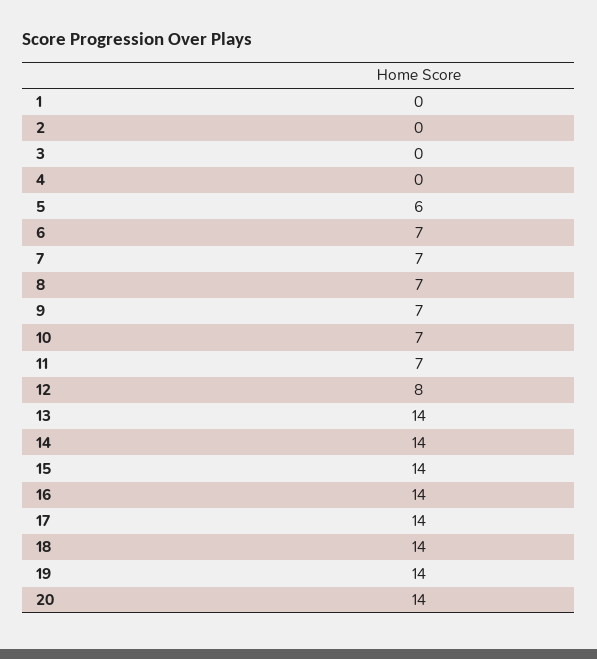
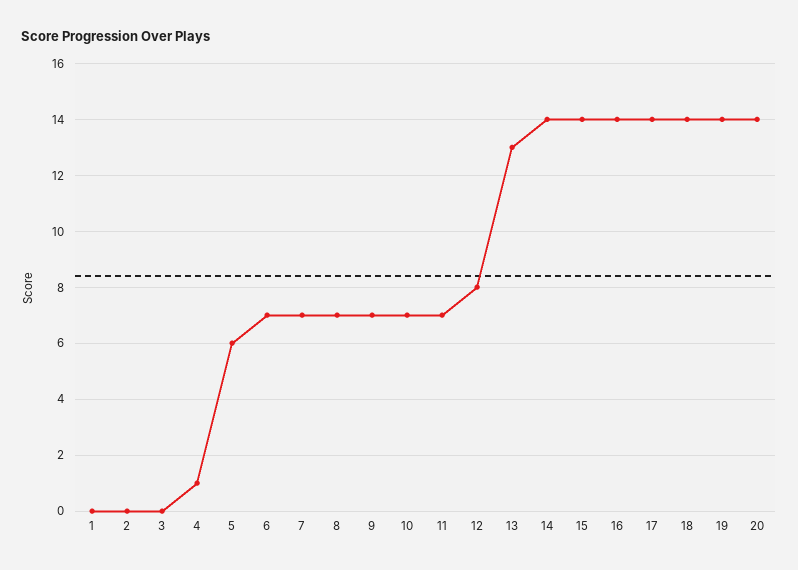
  {
    "1": 0,
    "2": 0,
    "3": 0,
-   "4": 0,
+   "4": 1,
    "5": 6,
    "6": 7,
    "7": 7,
    "8": 7,
    "9": 7,
    "10": 7,
    "11": 7,
    "12": 8,
-   "13": 14,
+   "13": 13,
    "14": 14,
    "15": 14,
    "16": 14,
    "17": 14,
    "18": 14,
    "19": 14,
    "20": 14
  }

